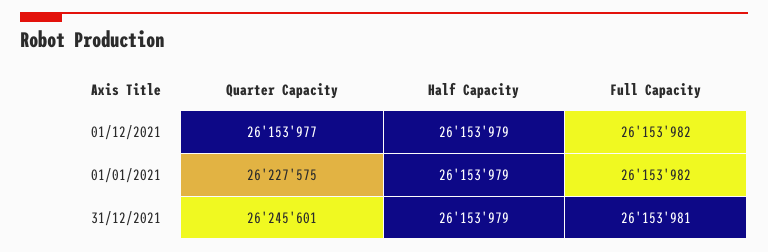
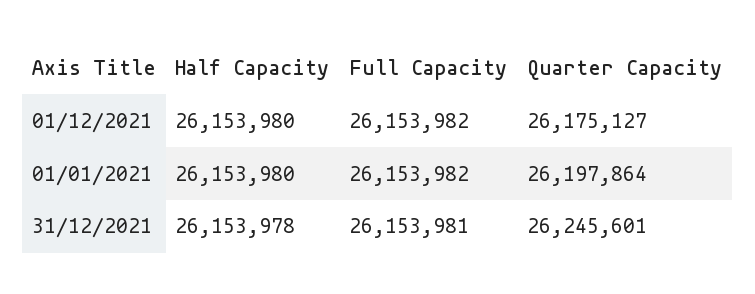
  {
    "Quarter Capacity": {
-     "01/12/2021": 26153977,
+     "01/12/2021": 26175127,
-     "01/01/2021": 26227575,
+     "01/01/2021": 26197864,
      "31/12/2021": 26245601
    },
    "Half Capacity": {
-     "01/12/2021": 26153979,
+     "01/12/2021": 26153980,
-     "01/01/2021": 26153979,
+     "01/01/2021": 26153980,
-     "31/12/2021": 26153979
+     "31/12/2021": 26153978
    },
    "Full Capacity": {
      "01/12/2021": 26153982,
      "01/01/2021": 26153982,
      "31/12/2021": 26153981
    }
  }

